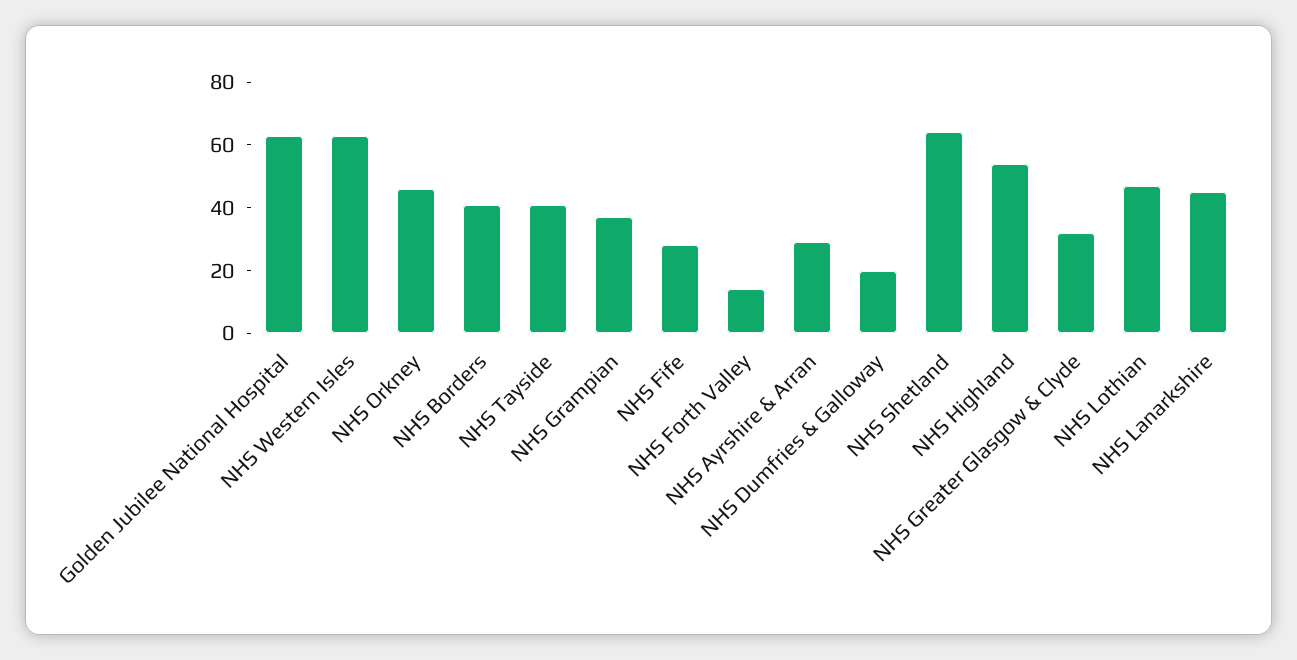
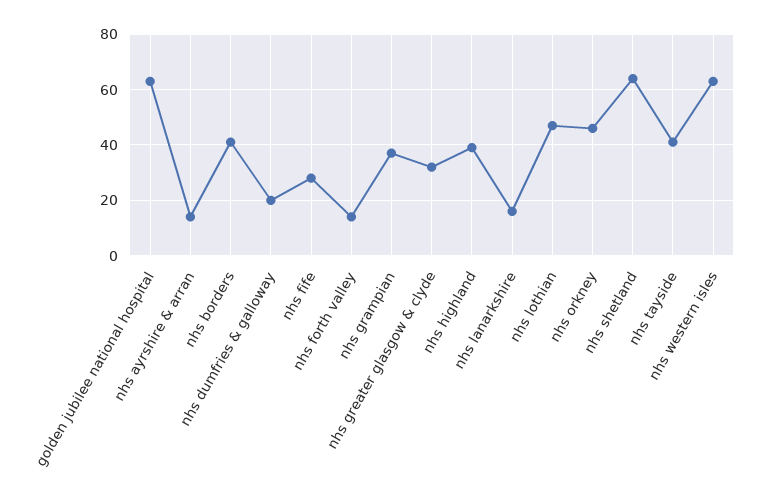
  {
    "Golden Jubilee National Hospital": 65,
    "NHS Western Isles": 65,
    "NHS Orkney": 45,
    "NHS Borders": 40,
    "NHS Tayside": 40,
    "NHS Grampian": 35,
    "NHS Fife": 30,
    "NHS Forth Valley": 15,
-   "NHS Ayrshire & Arran": 30,
+   "NHS Ayrshire & Arran": 15,
    "NHS Dumfries & Galloway": 20,
    "NHS Shetland": 65,
-   "NHS Highland": 55,
+   "NHS Highland": 40,
    "NHS Greater Glasgow & Clyde": 30,
    "NHS Lothian": 45,
-   "NHS Lanarkshire": 45
+   "NHS Lanarkshire": 15
  }

